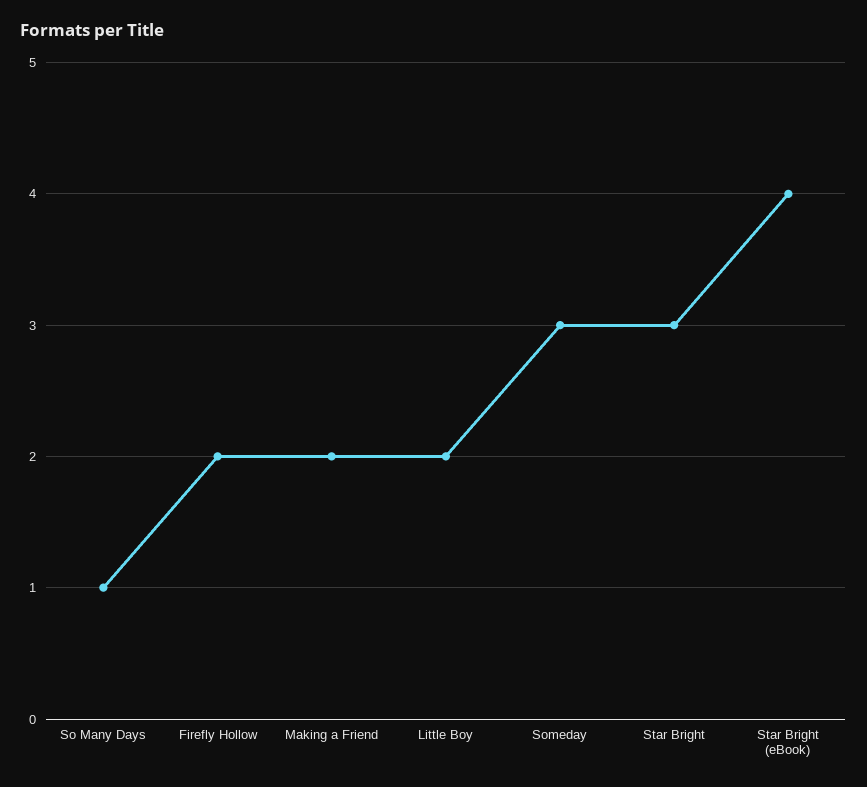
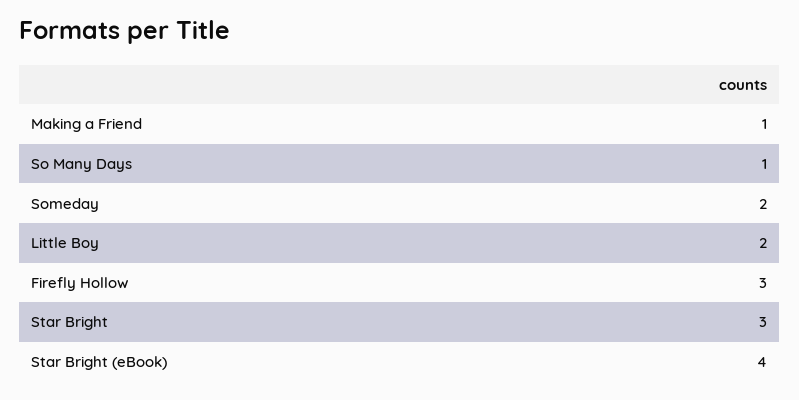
  {
    "So Many Days": 1,
-   "Firefly Hollow": 2,
+   "Firefly Hollow": 3,
-   "Making a Friend": 2,
+   "Making a Friend": 1,
    "Little Boy": 2,
-   "Someday": 3,
+   "Someday": 2,
    "Star Bright": 3,
    "Star Bright (eBook)": 4
  }

